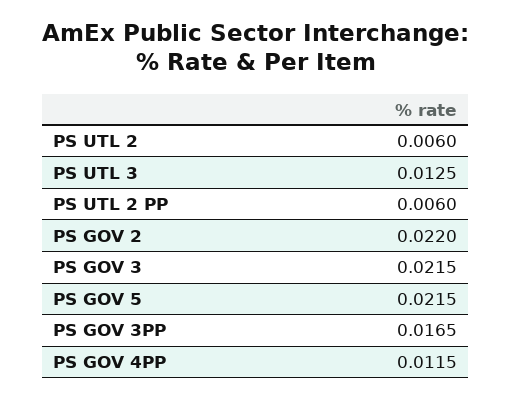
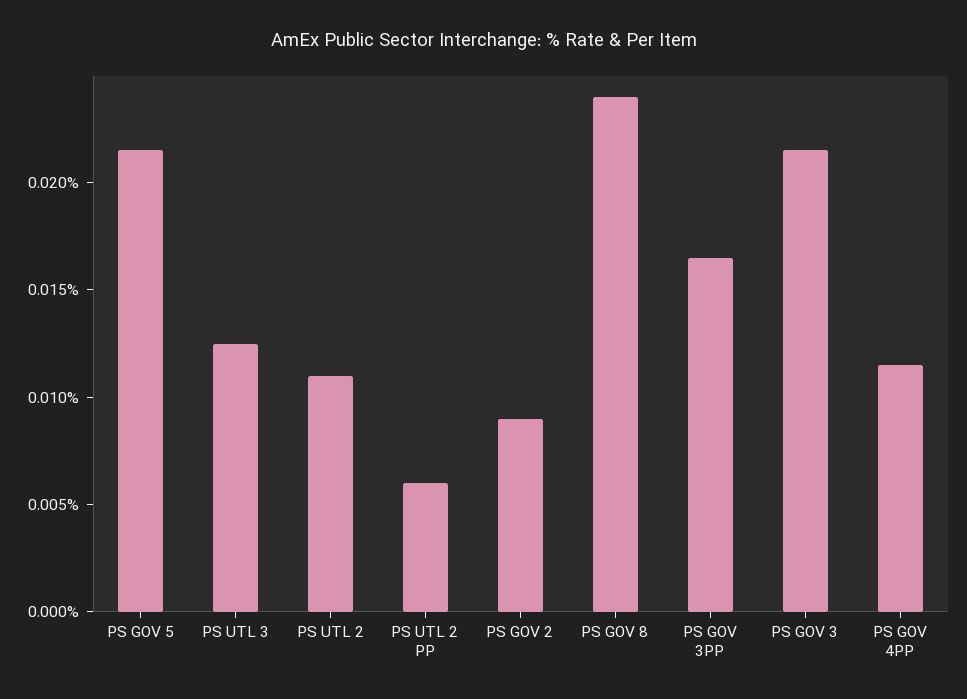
  {
-   "PS UTL 2": 0.006,
+   "PS UTL 2": 0.011,
    "PS UTL 3": 0.0125,
    "PS UTL 2 PP": 0.006,
-   "PS GOV 2": 0.022,
+   "PS GOV 2": 0.009,
    "PS GOV 3": 0.0215,
    "PS GOV 5": 0.0215,
    "PS GOV 3PP": 0.0165,
-   "PS GOV 4PP": 0.0115
+   "PS GOV 4PP": 0.0115,
+   "PS GOV 8": 0.024
  }

